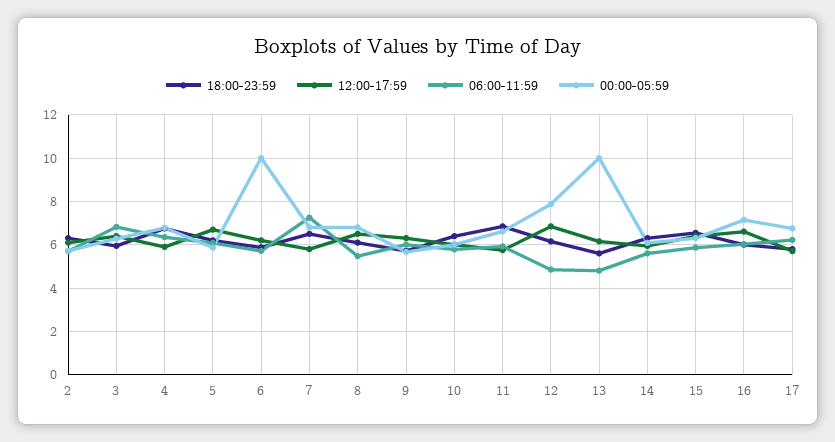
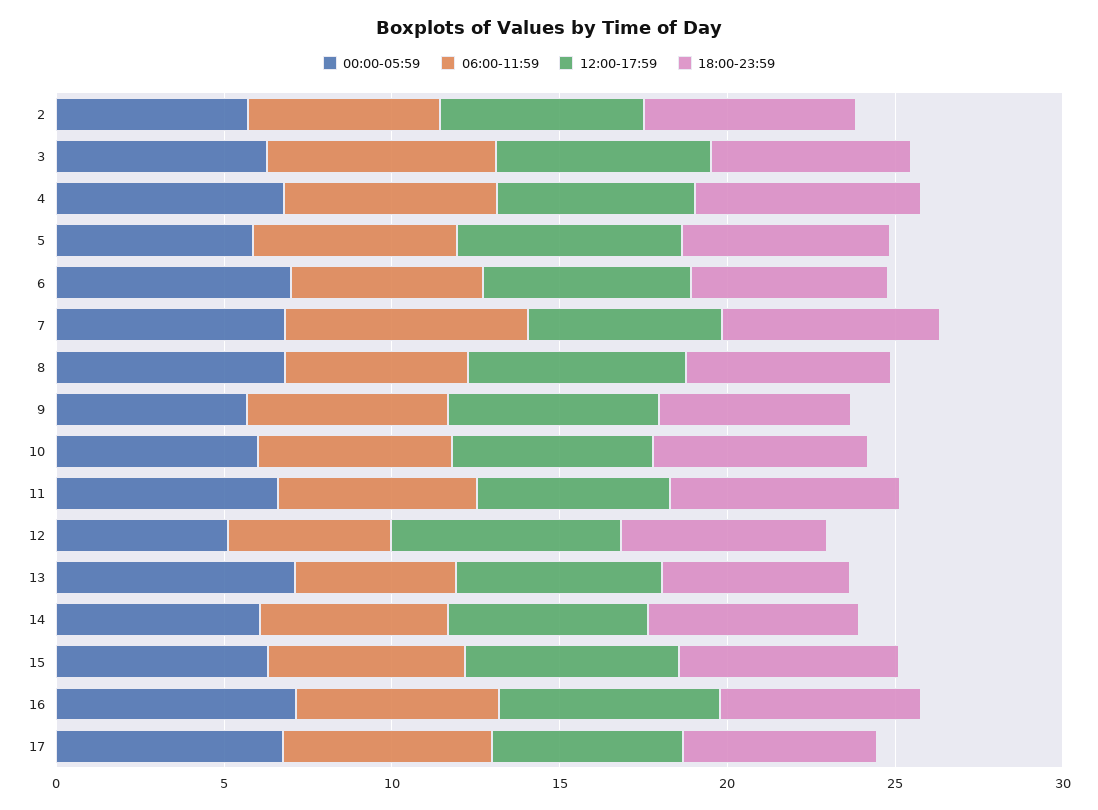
  {
    "18:00-23:59": {
      "2": 6.5,
      "3": 6,
      "4": 7,
      "5": 6,
      "6": 6,
      "7": 6.5,
      "8": 6,
      "9": 5.5,
      "10": 6.5,
      "11": 7,
      "12": 6,
      "13": 5.5,
      "14": 6.5,
      "15": 6.5,
      "16": 6,
      "17": 6
    },
    "12:00-17:59": {
      "2": 6,
      "3": 6.5,
      "4": 6,
      "5": 6.5,
      "6": 6,
      "7": 6,
      "8": 6.5,
      "9": 6.5,
      "10": 6,
      "11": 6,
      "12": 7,
      "13": 6,
      "14": 6,
      "15": 6.5,
      "16": 6.5,
      "17": 5.5
    },
    "06:00-11:59": {
      "2": 5.5,
      "3": 7,
      "4": 6.5,
      "5": 6,
      "6": 5.5,
      "7": 7.5,
      "8": 5.5,
      "9": 6,
      "10": 6,
      "11": 6,
      "12": 5,
      "13": 5,
      "14": 5.5,
      "15": 6,
      "16": 6,
      "17": 6
    },
    "00:00-05:59": {
      "2": 5.5,
      "3": 6.5,
      "4": 7,
      "5": 6,
-     "6": 10,
+     "6": 7,
      "7": 7,
      "8": 7,
      "9": 5.5,
      "10": 6,
      "11": 6.5,
-     "12": 8,
+     "12": 5,
-     "13": 10,
+     "13": 7,
      "14": 6,
      "15": 6.5,
      "16": 7,
      "17": 7
    }
  }

